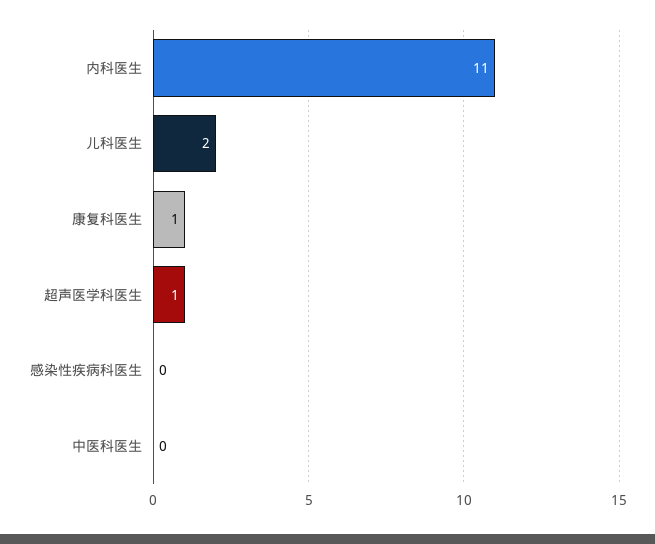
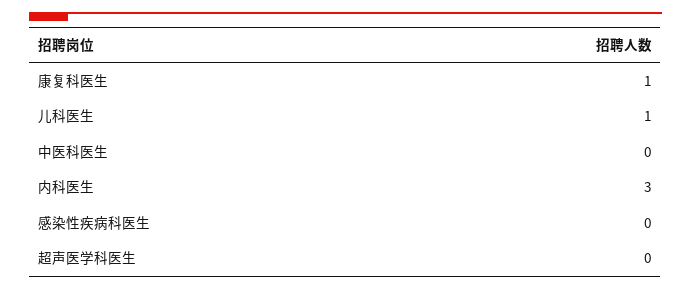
  {
-   "内科医生": 11,
+   "内科医生": 3,
-   "儿科医生": 2,
+   "儿科医生": 1,
    "康复科医生": 1,
-   "超声医学科医生": 1,
+   "超声医学科医生": 0,
    "感染性疾病科医生": 0,
    "中医科医生": 0
  }

